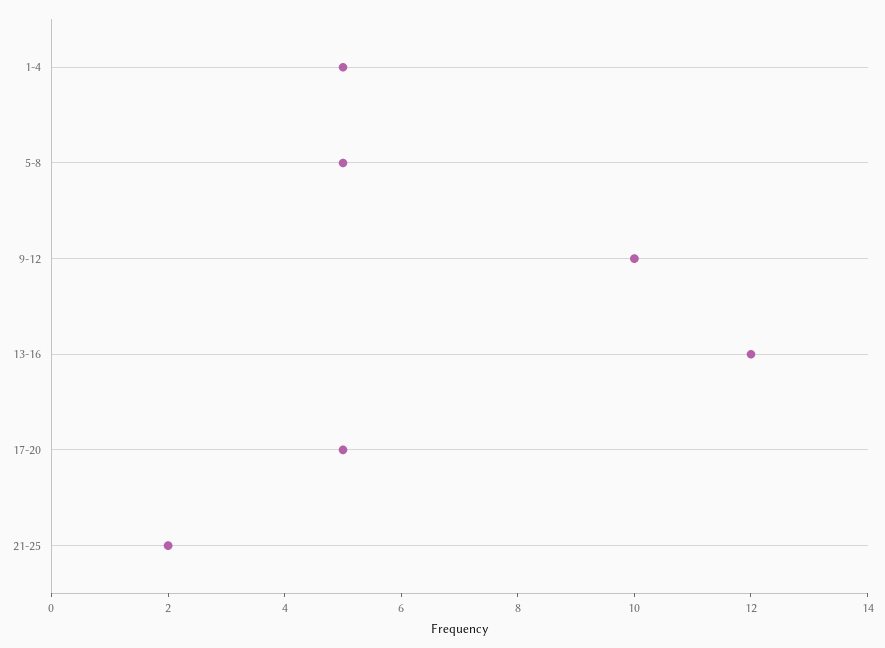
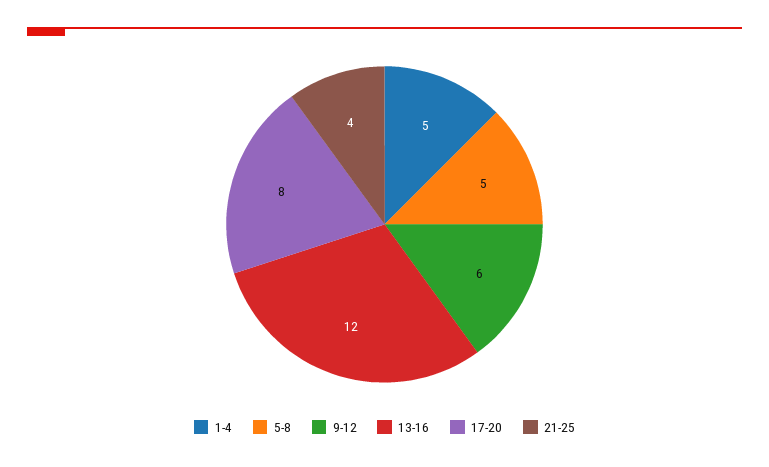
  {
    "1-4": 5,
    "5-8": 5,
-   "9-12": 10,
+   "9-12": 6,
    "13-16": 12,
-   "17-20": 5,
+   "17-20": 8,
-   "21-25": 2
+   "21-25": 4
  }

